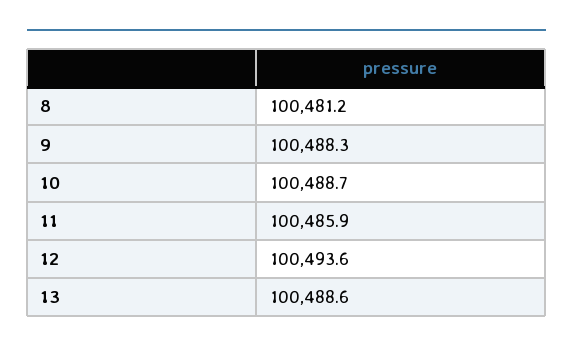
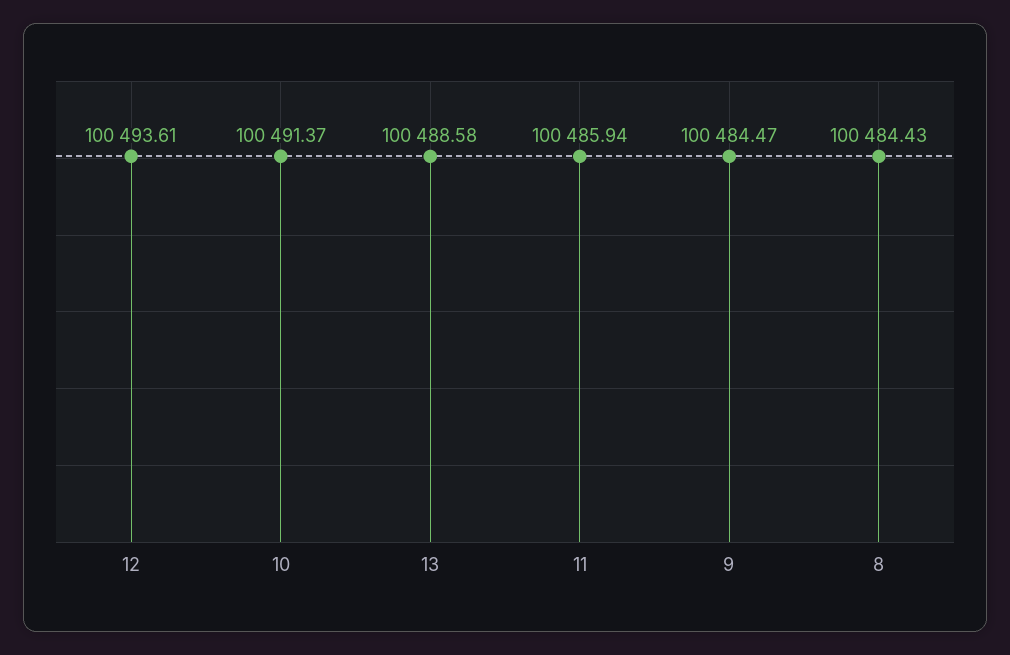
  {
-   "8": 100481.2,
+   "8": 100484.43,
-   "9": 100488.3,
+   "9": 100484.47,
-   "10": 100488.7,
+   "10": 100491.37,
    "11": 100485.94,
    "12": 100493.61,
    "13": 100488.58
  }

